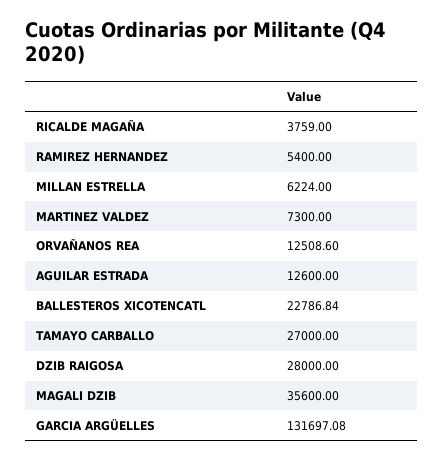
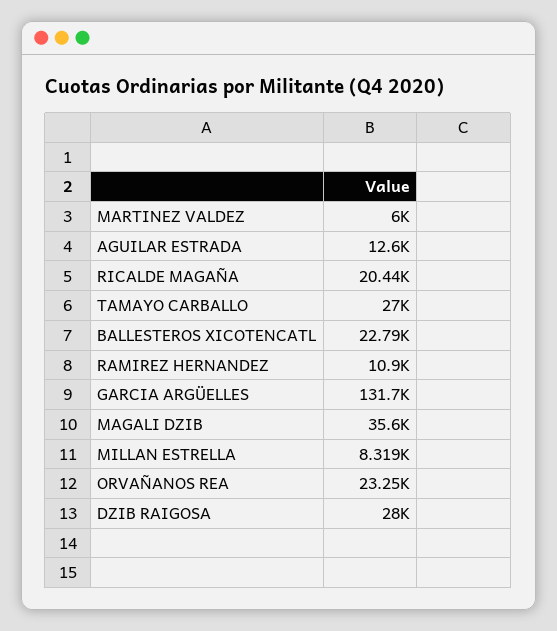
  {
-   "RICALDE MAGAÑA": 3759,
+   "RICALDE MAGAÑA": 20440,
-   "RAMIREZ HERNANDEZ": 5400,
+   "RAMIREZ HERNANDEZ": 10900,
-   "MILLAN ESTRELLA": 6224,
+   "MILLAN ESTRELLA": 8319,
-   "MARTINEZ VALDEZ": 7300,
+   "MARTINEZ VALDEZ": 6000,
-   "ORVAÑANOS REA": 12508.6,
+   "ORVAÑANOS REA": 23250,
    "AGUILAR ESTRADA": 12600,
    "BALLESTEROS XICOTENCATL": 22786.84,
    "TAMAYO CARBALLO": 27000,
    "DZIB RAIGOSA": 28000,
    "MAGALI DZIB": 35600,
    "GARCIA ARGÜELLES": 131697.08
  }

